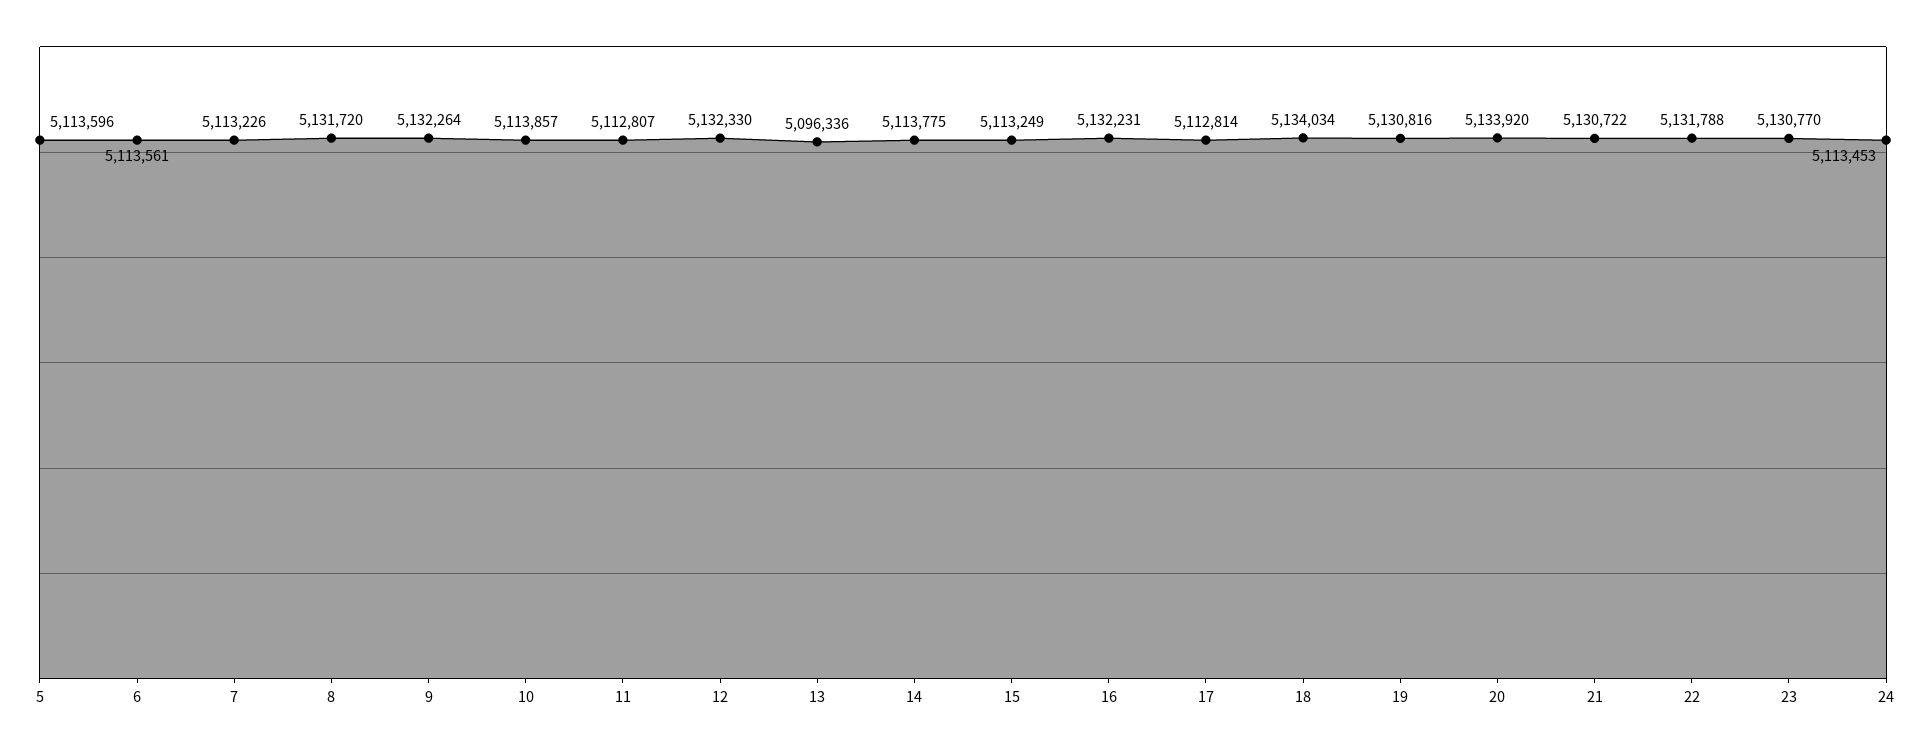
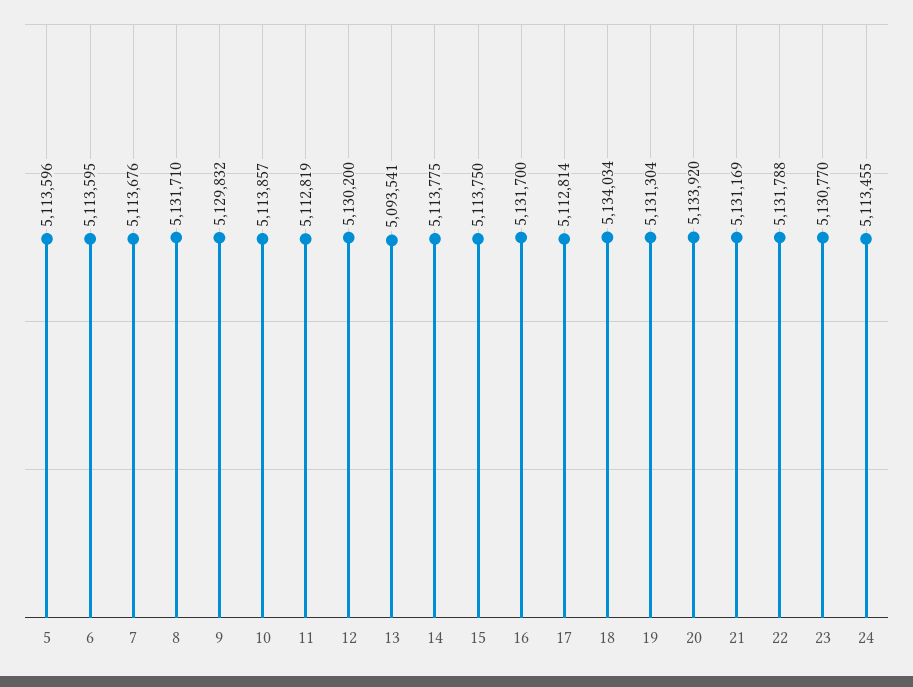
  {
    "5": 5113596,
-   "6": 5113561,
+   "6": 5113595,
-   "7": 5113226,
+   "7": 5113676,
-   "8": 5131720,
+   "8": 5131710,
-   "9": 5132264,
+   "9": 5129832,
    "10": 5113857,
-   "11": 5112807,
+   "11": 5112819,
-   "12": 5132330,
+   "12": 5130200,
-   "13": 5096336,
+   "13": 5093541,
    "14": 5113775,
-   "15": 5113249,
+   "15": 5113750,
-   "16": 5132231,
+   "16": 5131700,
    "17": 5112814,
    "18": 5134034,
-   "19": 5130816,
+   "19": 5131304,
    "20": 5133920,
-   "21": 5130722,
+   "21": 5131169,
    "22": 5131788,
    "23": 5130770,
-   "24": 5113453
+   "24": 5113455
  }

